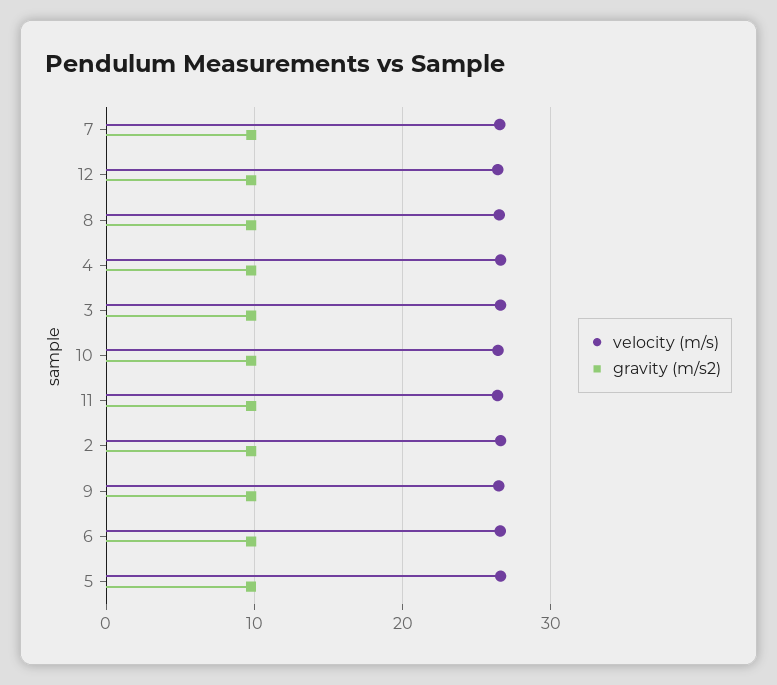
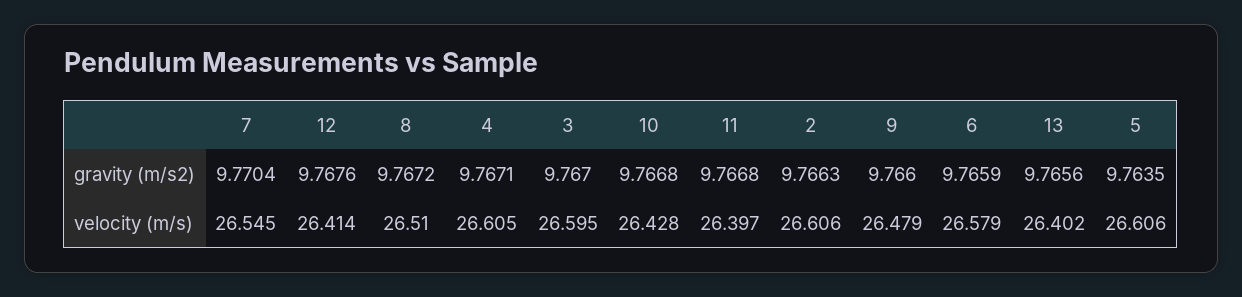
  {
    "velocity (m/s)": {
      "7": 26.545,
      "12": 26.414,
      "8": 26.51,
      "4": 26.605,
      "3": 26.595,
      "10": 26.428,
      "11": 26.397,
      "2": 26.606,
      "9": 26.479,
      "6": 26.579,
-     "5": 26.606
+     "5": 26.606,
+     "13": 26.402
    },
    "gravity (m/s2)": {
      "7": 9.7704,
      "12": 9.7676,
      "8": 9.7672,
      "4": 9.7671,
      "3": 9.767,
      "10": 9.7668,
      "11": 9.7668,
      "2": 9.7663,
      "9": 9.766,
      "6": 9.7659,
-     "5": 9.7635
+     "5": 9.7635,
+     "13": 9.7656
    }
  }

